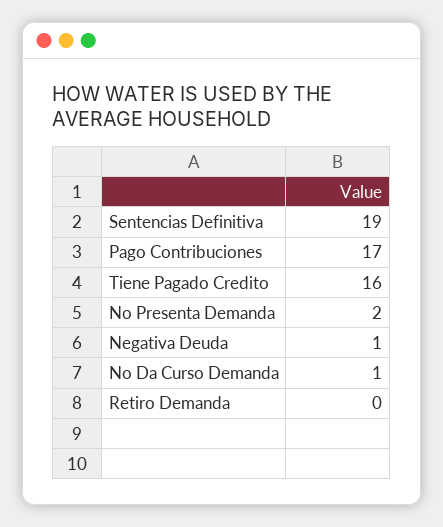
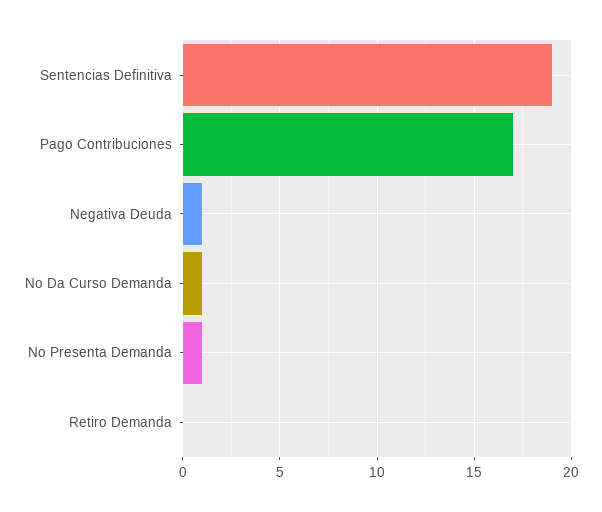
  {
    "Sentencias Definitiva": 19,
    "Pago Contribuciones": 17,
-   "Tiene Pagado Credito": 16,
-   "No Presenta Demanda": 2,
+   "No Presenta Demanda": 1,
    "Negativa Deuda": 1,
    "No Da Curso Demanda": 1,
    "Retiro Demanda": 0
  }

